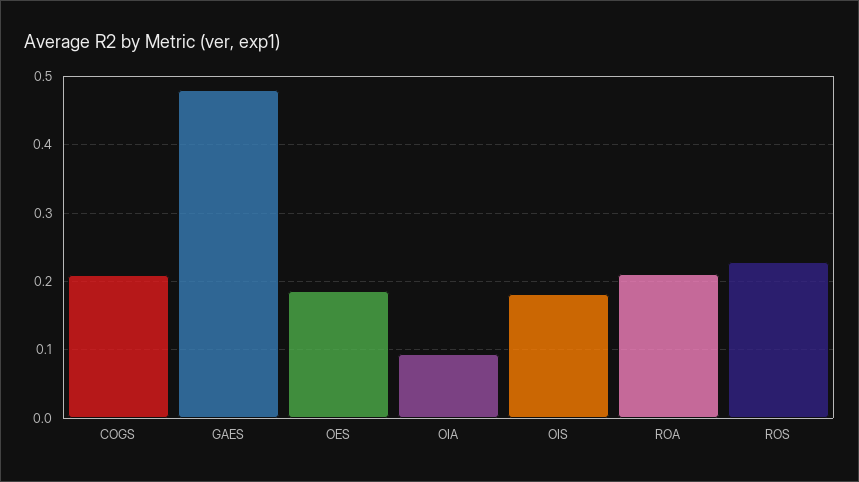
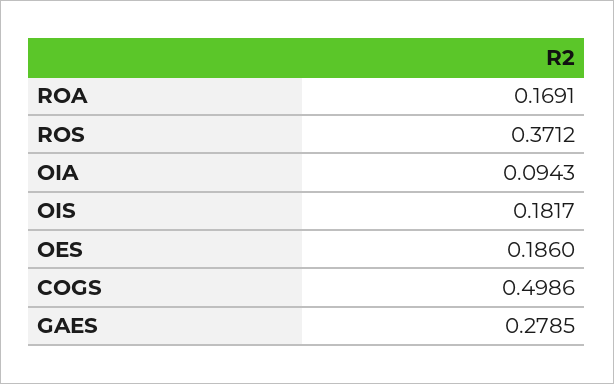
  {
-   "COGS": 0.21,
+   "COGS": 0.4986,
-   "GAES": 0.48,
+   "GAES": 0.2785,
    "OES": 0.186,
    "OIA": 0.0943,
    "OIS": 0.1817,
-   "ROA": 0.21,
+   "ROA": 0.1691,
-   "ROS": 0.23
+   "ROS": 0.3712
  }

